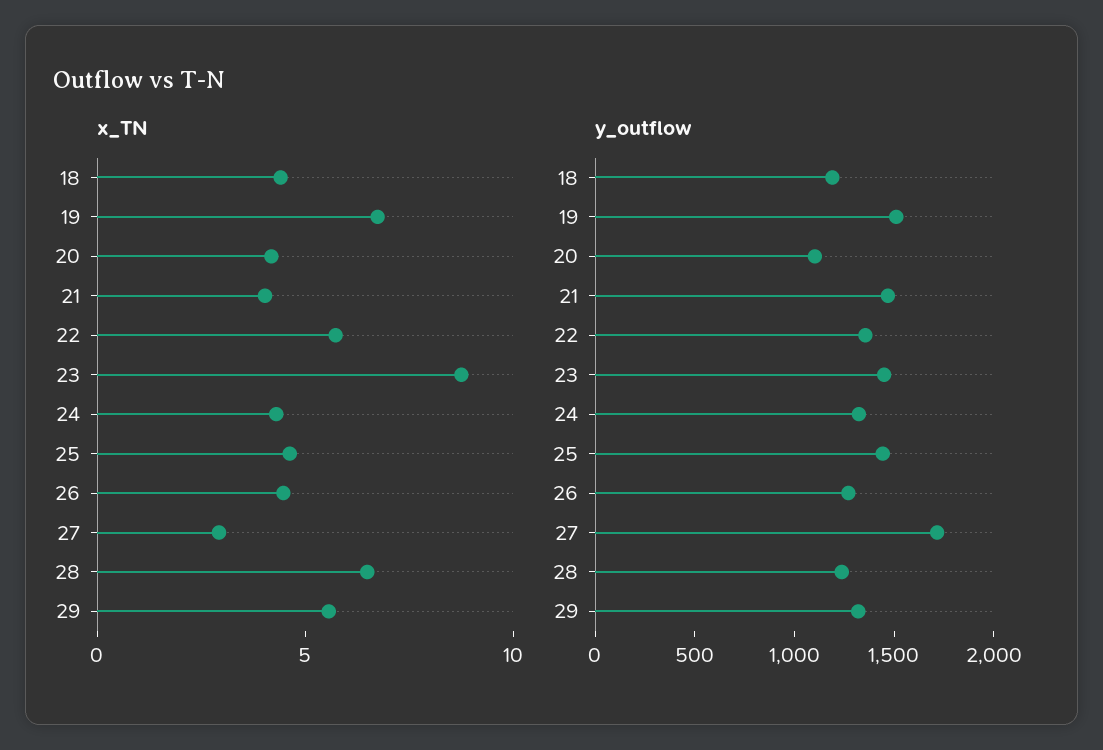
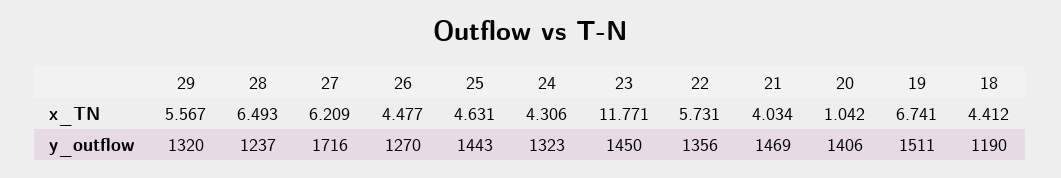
  {
    "x_TN": {
      "18": 4.412,
      "19": 6.741,
-     "20": 4,
+     "20": 1.042,
      "21": 4.034,
      "22": 5.731,
-     "23": 9,
+     "23": 11.771,
      "24": 4.306,
      "25": 4.631,
      "26": 4.477,
-     "27": 3,
+     "27": 6.209,
      "28": 6.493,
      "29": 5.567
    },
    "y_outflow": {
      "18": 1190,
      "19": 1511,
-     "20": 1100,
+     "20": 1406,
      "21": 1469,
      "22": 1356,
      "23": 1450,
      "24": 1323,
      "25": 1443,
      "26": 1270,
      "27": 1716,
      "28": 1237,
      "29": 1320
    }
  }

